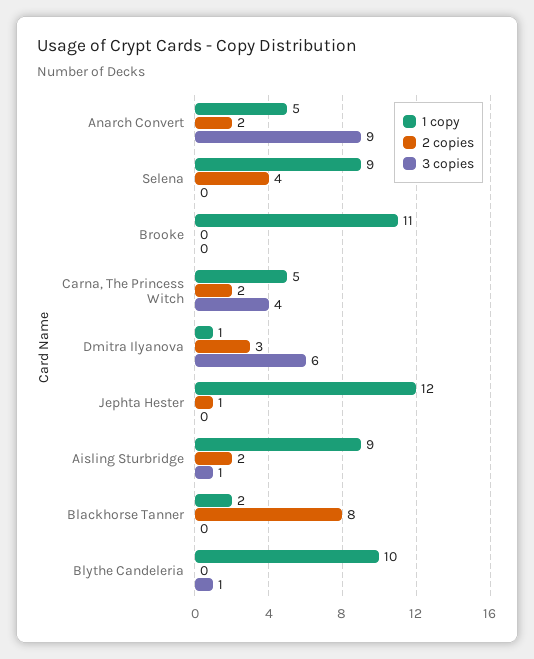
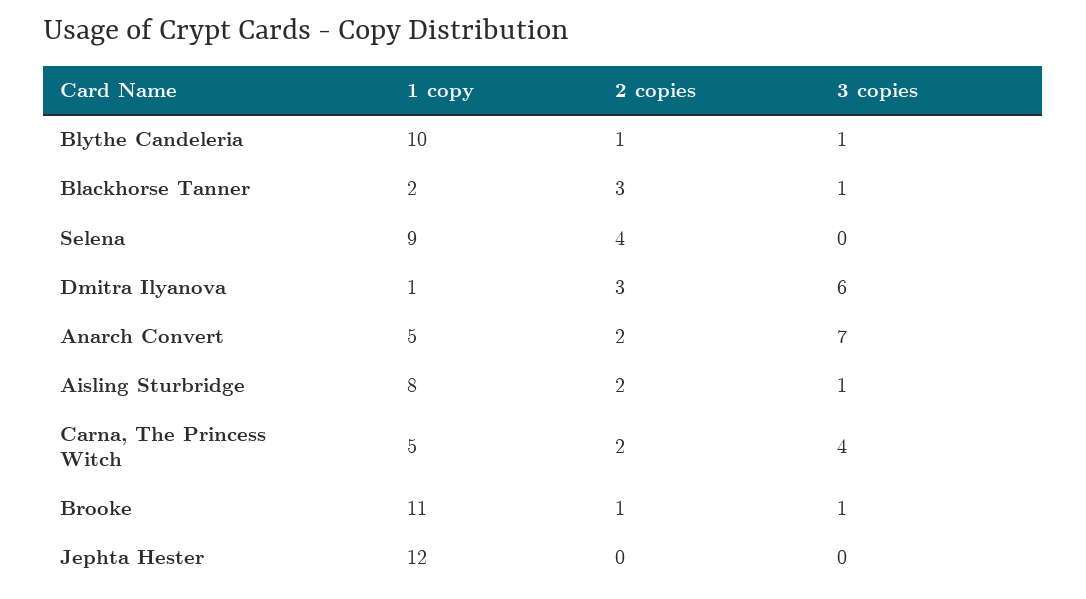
  {
    "1 copy": {
      "Anarch Convert": 5,
      "Selena": 9,
      "Brooke": 11,
      "Carna, The Princess Witch": 5,
      "Dmitra Ilyanova": 1,
      "Jephta Hester": 12,
-     "Aisling Sturbridge": 9,
+     "Aisling Sturbridge": 8,
      "Blackhorse Tanner": 2,
      "Blythe Candeleria": 10
    },
    "2 copies": {
      "Anarch Convert": 2,
      "Selena": 4,
-     "Brooke": 0,
+     "Brooke": 1,
      "Carna, The Princess Witch": 2,
      "Dmitra Ilyanova": 3,
-     "Jephta Hester": 1,
+     "Jephta Hester": 0,
      "Aisling Sturbridge": 2,
-     "Blackhorse Tanner": 8,
+     "Blackhorse Tanner": 3,
-     "Blythe Candeleria": 0
+     "Blythe Candeleria": 1
    },
    "3 copies": {
-     "Anarch Convert": 9,
+     "Anarch Convert": 7,
      "Selena": 0,
-     "Brooke": 0,
+     "Brooke": 1,
      "Carna, The Princess Witch": 4,
      "Dmitra Ilyanova": 6,
      "Jephta Hester": 0,
      "Aisling Sturbridge": 1,
-     "Blackhorse Tanner": 0,
+     "Blackhorse Tanner": 1,
      "Blythe Candeleria": 1
    }
  }

